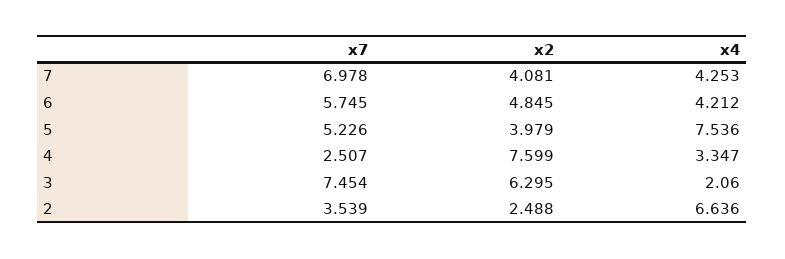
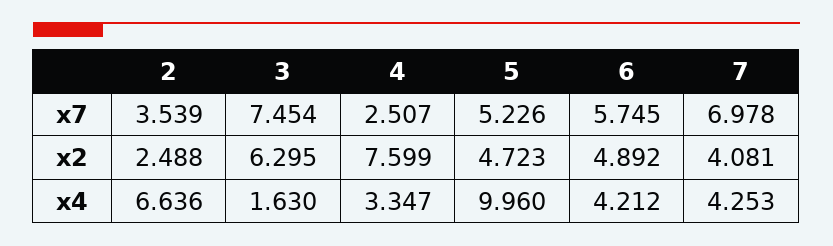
  {
    "x7": {
      "7": 6.978,
      "6": 5.745,
      "5": 5.226,
      "4": 2.507,
      "3": 7.454,
      "2": 3.539
    },
    "x2": {
      "7": 4.081,
-     "6": 4.845,
+     "6": 4.892,
-     "5": 3.979,
+     "5": 4.723,
      "4": 7.599,
      "3": 6.295,
      "2": 2.488
    },
    "x4": {
      "7": 4.253,
      "6": 4.212,
-     "5": 7.536,
+     "5": 9.96,
      "4": 3.347,
-     "3": 2.06,
+     "3": 1.63,
      "2": 6.636
    }
  }

